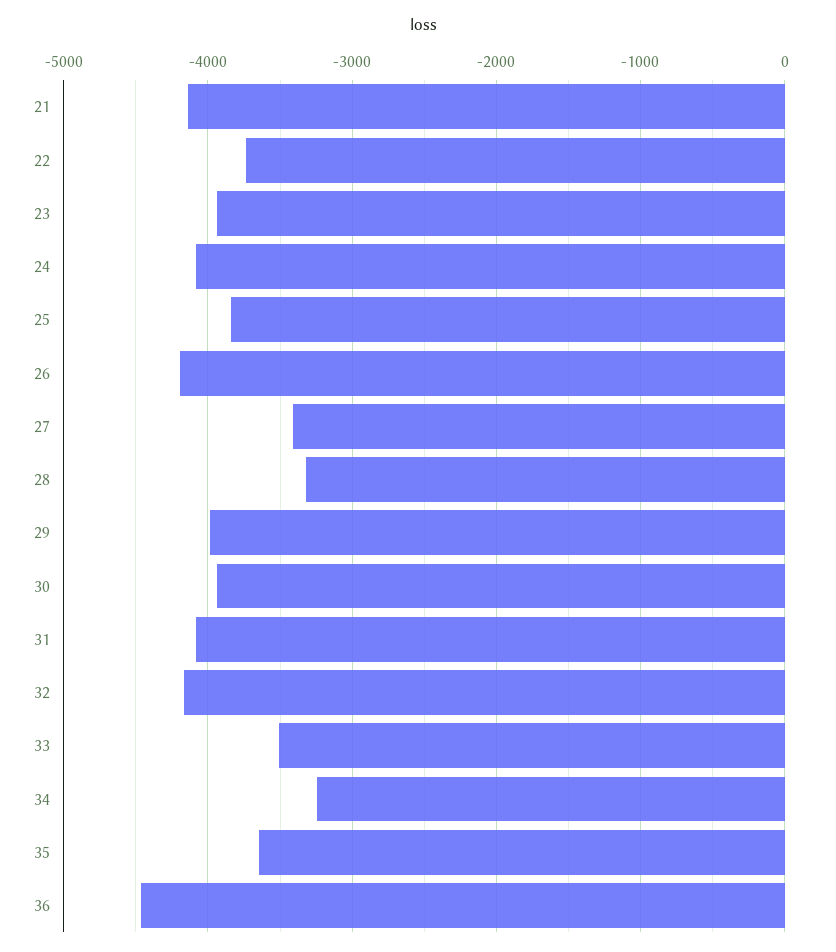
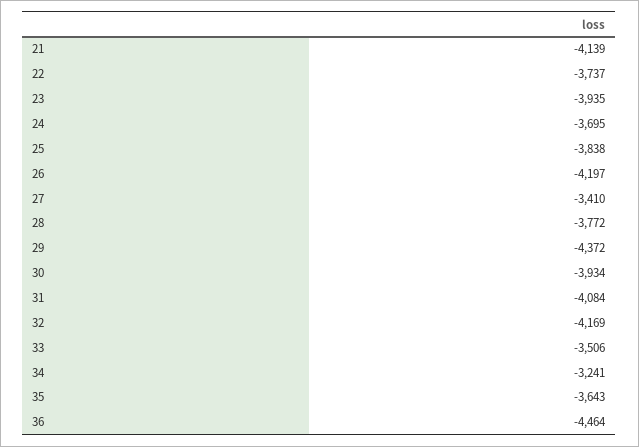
  {
    "21": -4139,
    "22": -3737,
    "23": -3935,
-   "24": -4100,
+   "24": -3695,
    "25": -3838,
    "26": -4197,
    "27": -3410,
-   "28": -3300,
+   "28": -3772,
-   "29": -4000,
+   "29": -4372,
    "30": -3934,
    "31": -4084,
    "32": -4169,
    "33": -3506,
    "34": -3241,
    "35": -3643,
    "36": -4464
  }

